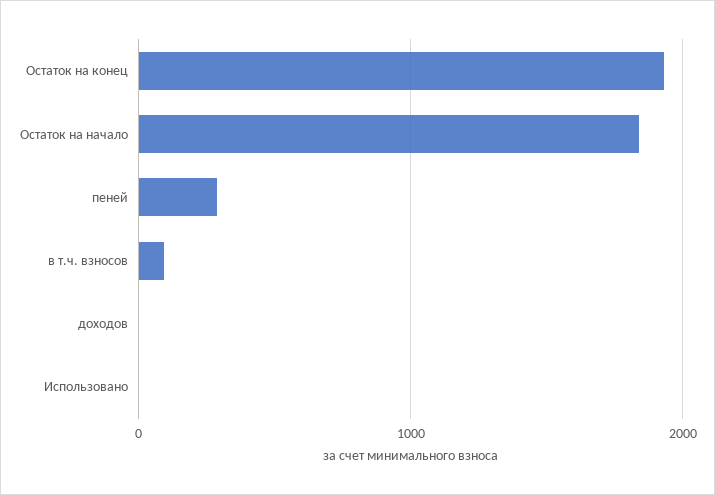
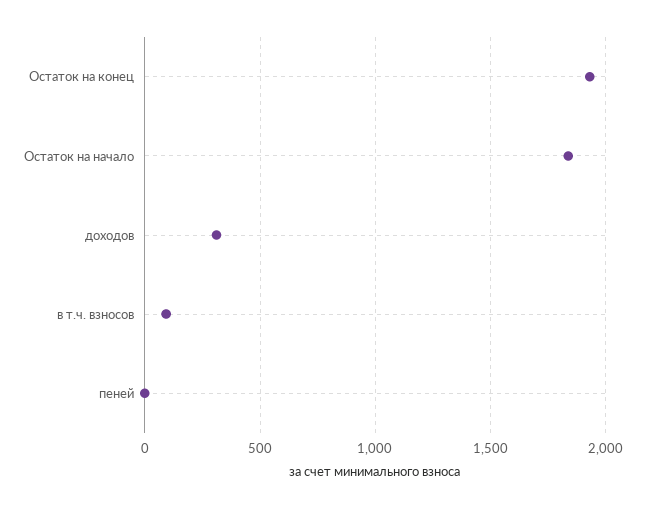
  {
    "Остаток на конец": 1950,
    "Остаток на начало": 1850,
-   "пеней": 300,
+   "пеней": 0,
    "в т.ч. взносов": 100,
-   "доходов": 0,
+   "доходов": 300
-   "Использовано": 0
  }

